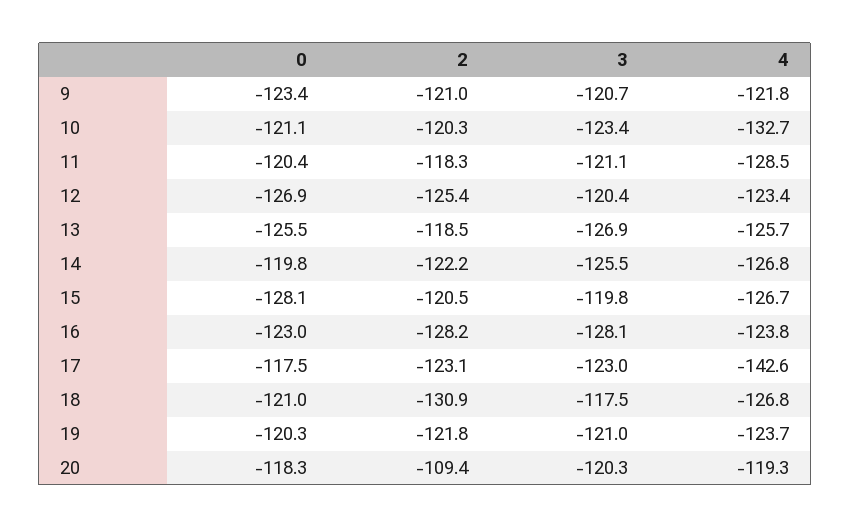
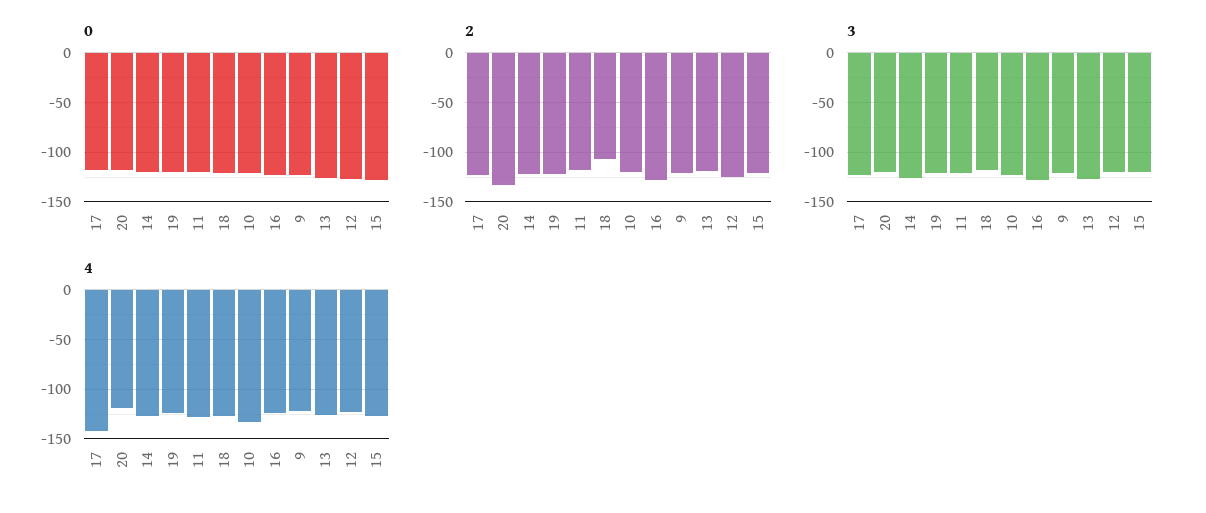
  {
    "0": {
      "9": -123.4,
      "10": -121.1,
      "11": -120.4,
      "12": -126.9,
      "13": -125.5,
      "14": -119.8,
      "15": -128.1,
      "16": -123,
      "17": -117.5,
      "18": -121,
      "19": -120.3,
      "20": -118.3
    },
    "2": {
      "9": -121,
      "10": -120.3,
      "11": -118.3,
      "12": -125.4,
      "13": -118.5,
      "14": -122.2,
      "15": -120.5,
      "16": -128.2,
      "17": -123.1,
-     "18": -130.9,
+     "18": -110,
      "19": -121.8,
-     "20": -109.4
+     "20": -130
    },
    "3": {
      "9": -120.7,
      "10": -123.4,
      "11": -121.1,
      "12": -120.4,
      "13": -126.9,
      "14": -125.5,
      "15": -119.8,
      "16": -128.1,
      "17": -123,
      "18": -117.5,
      "19": -121,
      "20": -120.3
    },
    "4": {
      "9": -121.8,
      "10": -132.7,
      "11": -128.5,
      "12": -123.4,
      "13": -125.7,
      "14": -126.8,
      "15": -126.7,
      "16": -123.8,
      "17": -142.6,
      "18": -126.8,
      "19": -123.7,
      "20": -119.3
    }
  }

